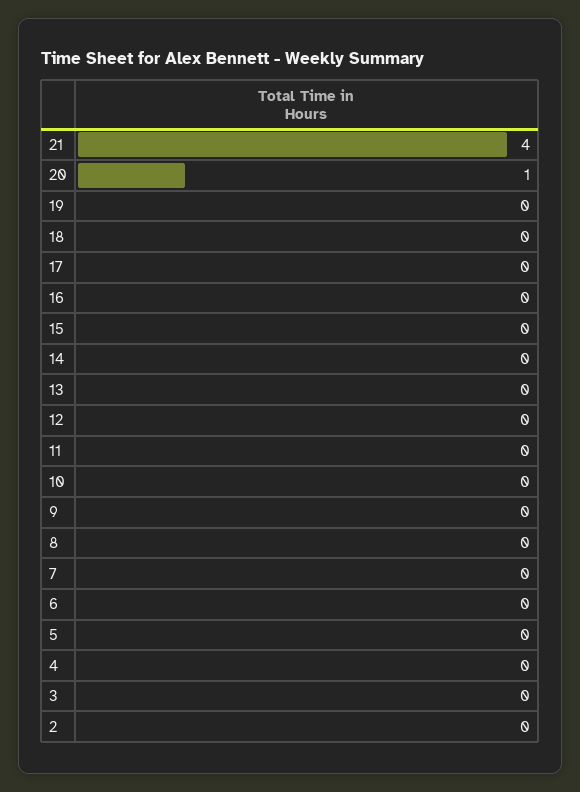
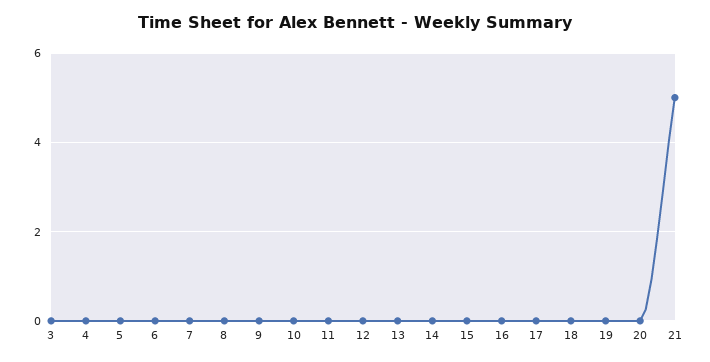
  {
-   "21": 4,
+   "21": 5,
-   "20": 1,
+   "20": 0,
    "19": 0,
    "18": 0,
    "17": 0,
    "16": 0,
    "15": 0,
    "14": 0,
    "13": 0,
    "12": 0,
    "11": 0,
    "10": 0,
    "9": 0,
    "8": 0,
    "7": 0,
    "6": 0,
    "5": 0,
    "4": 0,
-   "3": 0,
+   "3": 0
-   "2": 0
  }

